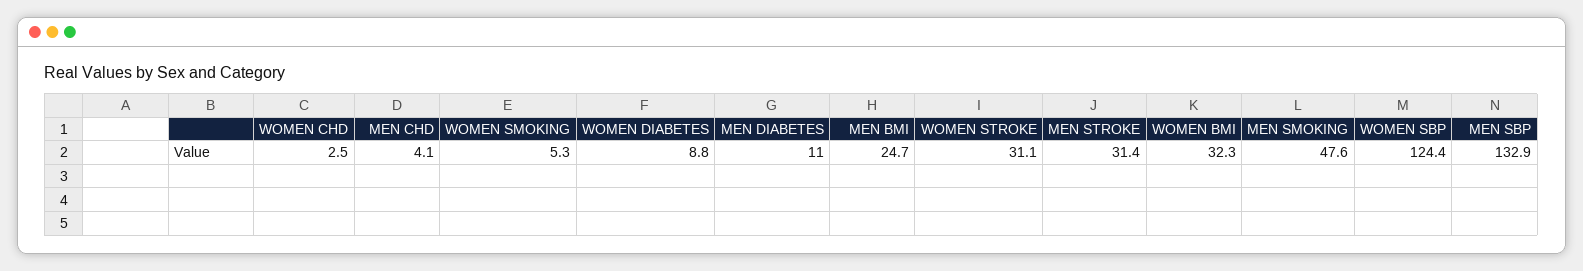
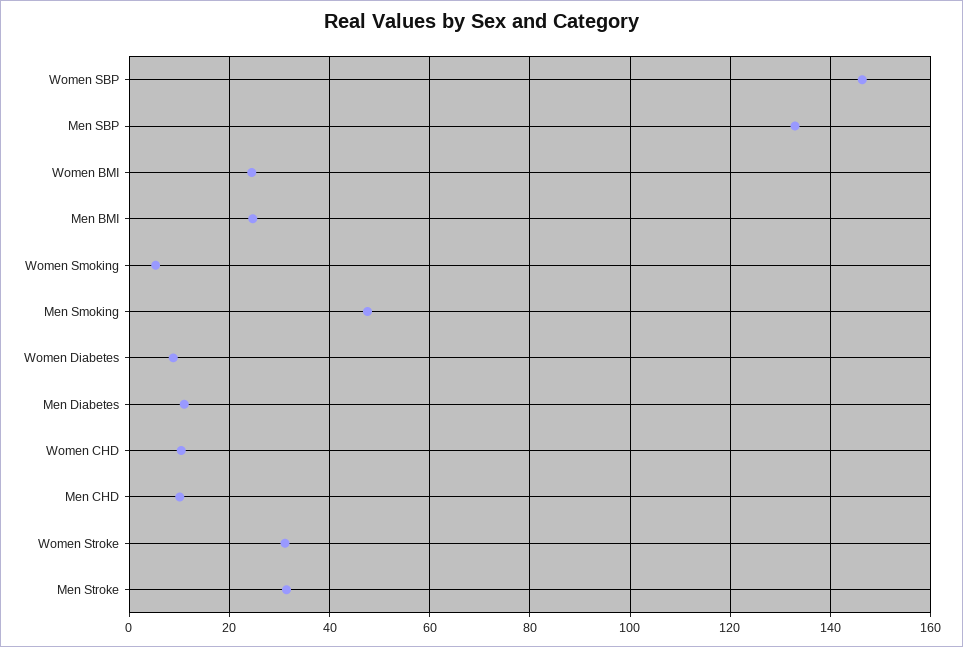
  {
-   "WOMEN CHD": 2.5,
+   "WOMEN CHD": 10,
-   "MEN CHD": 4.1,
+   "MEN CHD": 10,
    "WOMEN SMOKING": 5.3,
    "WOMEN DIABETES": 8.8,
    "MEN DIABETES": 11,
    "MEN BMI": 24.7,
    "WOMEN STROKE": 31.1,
    "MEN STROKE": 31.4,
-   "WOMEN BMI": 32.3,
+   "WOMEN BMI": 24,
    "MEN SMOKING": 47.6,
-   "WOMEN SBP": 124.4,
+   "WOMEN SBP": 146,
    "MEN SBP": 132.9
  }

